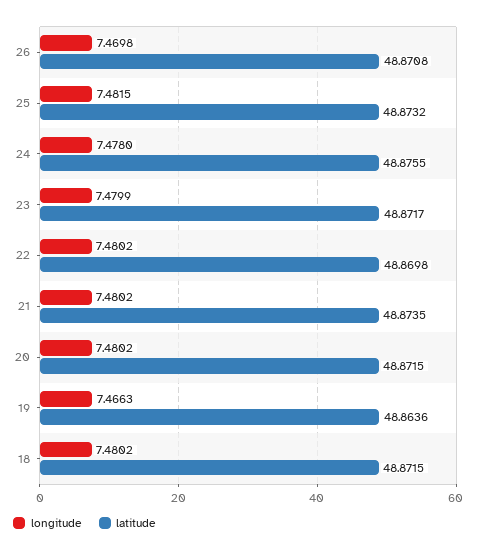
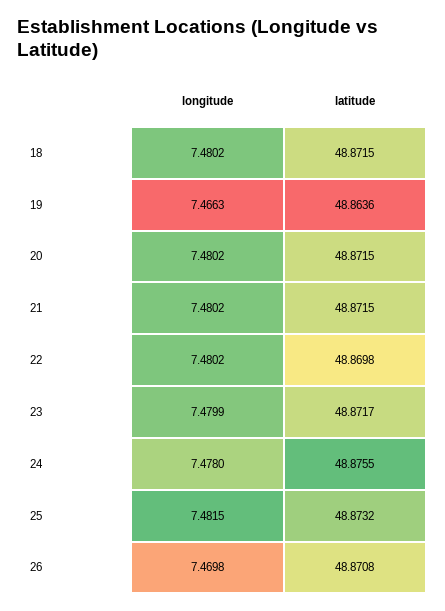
  {
    "longitude": {
      "26": 7.4698,
      "25": 7.4815,
      "24": 7.478,
      "23": 7.4799,
      "22": 7.4802,
      "21": 7.4802,
      "20": 7.4802,
      "19": 7.4663,
      "18": 7.4802
    },
    "latitude": {
      "26": 48.8708,
      "25": 48.8732,
      "24": 48.8755,
      "23": 48.8717,
      "22": 48.8698,
-     "21": 48.8735,
+     "21": 48.8715,
      "20": 48.8715,
      "19": 48.8636,
      "18": 48.8715
    }
  }

